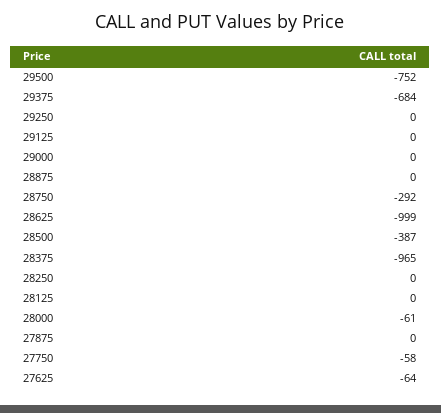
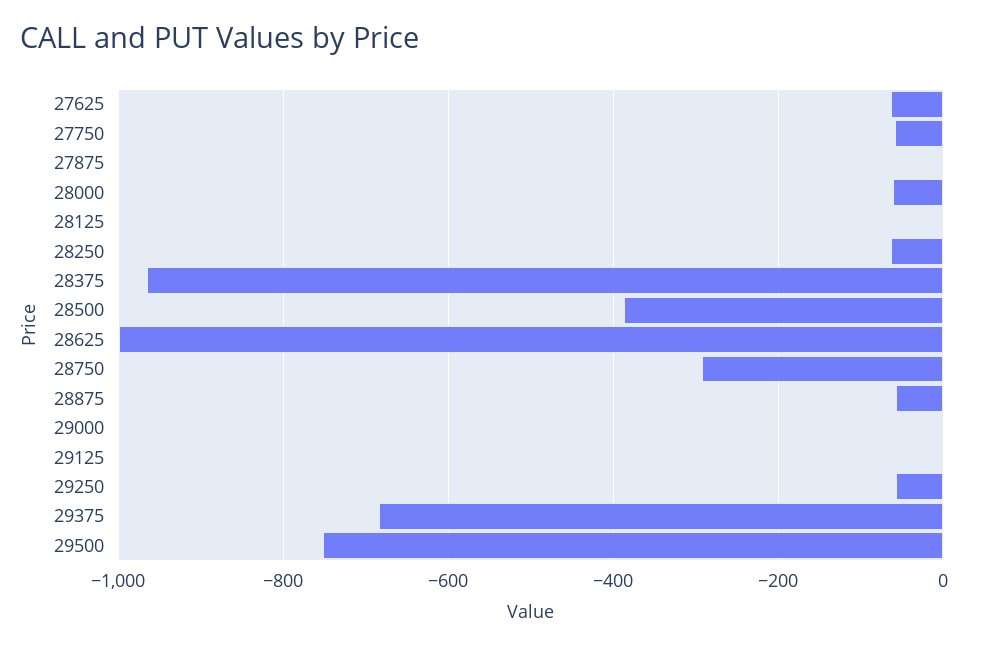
  {
    "29500": -752,
    "29375": -684,
-   "29250": 0,
+   "29250": -60,
    "29125": 0,
    "29000": 0,
-   "28875": 0,
+   "28875": -60,
    "28750": -292,
    "28625": -999,
    "28500": -387,
    "28375": -965,
-   "28250": 0,
+   "28250": -60,
    "28125": 0,
    "28000": -61,
    "27875": 0,
    "27750": -58,
    "27625": -64
  }

